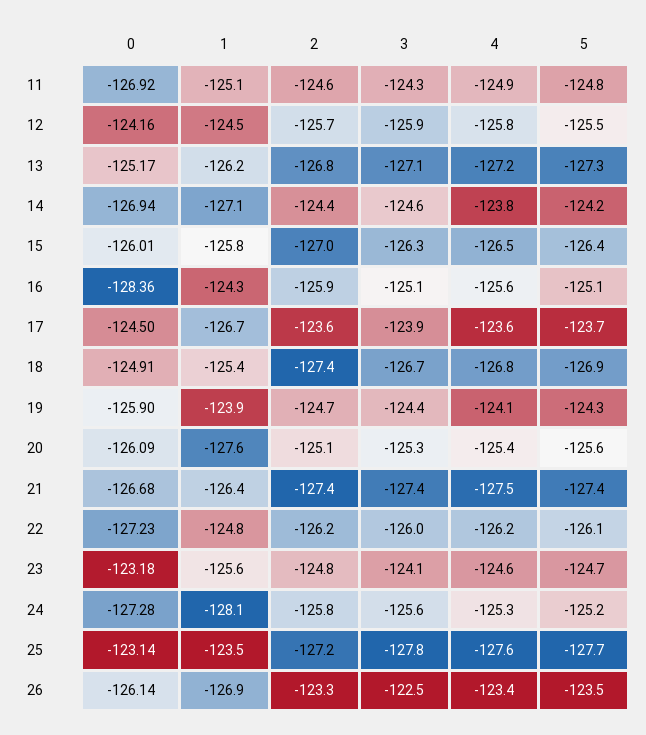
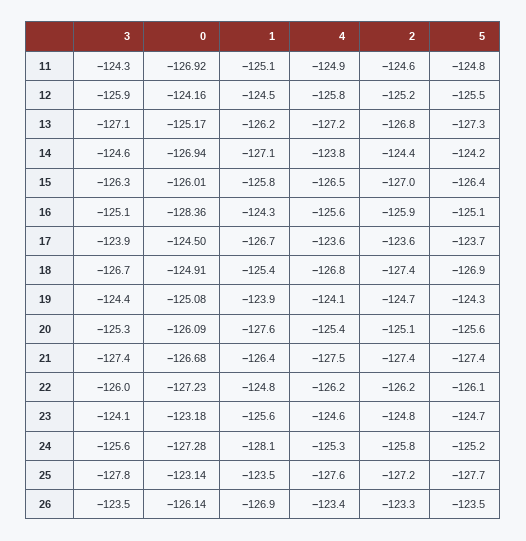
  {
    "0": {
      "11": -126.92,
      "12": -124.16,
      "13": -125.17,
      "14": -126.94,
      "15": -126.01,
      "16": -128.36,
      "17": -124.5,
      "18": -124.91,
-     "19": -125.9,
+     "19": -125.08,
      "20": -126.09,
      "21": -126.68,
      "22": -127.23,
      "23": -123.18,
      "24": -127.28,
      "25": -123.14,
      "26": -126.14
    },
    "1": {
      "11": -125.1,
      "12": -124.5,
      "13": -126.2,
      "14": -127.1,
      "15": -125.8,
      "16": -124.3,
      "17": -126.7,
      "18": -125.4,
      "19": -123.9,
      "20": -127.6,
      "21": -126.4,
      "22": -124.8,
      "23": -125.6,
      "24": -128.1,
      "25": -123.5,
      "26": -126.9
    },
    "2": {
      "11": -124.6,
-     "12": -125.7,
+     "12": -125.2,
      "13": -126.8,
      "14": -124.4,
      "15": -127,
      "16": -125.9,
      "17": -123.6,
      "18": -127.4,
      "19": -124.7,
      "20": -125.1,
      "21": -127.4,
      "22": -126.2,
      "23": -124.8,
      "24": -125.8,
      "25": -127.2,
      "26": -123.3
    },
    "3": {
      "11": -124.3,
      "12": -125.9,
      "13": -127.1,
      "14": -124.6,
      "15": -126.3,
      "16": -125.1,
      "17": -123.9,
      "18": -126.7,
      "19": -124.4,
      "20": -125.3,
      "21": -127.4,
      "22": -126,
      "23": -124.1,
      "24": -125.6,
      "25": -127.8,
-     "26": -122.5
+     "26": -123.5
    },
    "4": {
      "11": -124.9,
      "12": -125.8,
      "13": -127.2,
      "14": -123.8,
      "15": -126.5,
      "16": -125.6,
      "17": -123.6,
      "18": -126.8,
      "19": -124.1,
      "20": -125.4,
      "21": -127.5,
      "22": -126.2,
      "23": -124.6,
      "24": -125.3,
      "25": -127.6,
      "26": -123.4
    },
    "5": {
      "11": -124.8,
      "12": -125.5,
      "13": -127.3,
      "14": -124.2,
      "15": -126.4,
      "16": -125.1,
      "17": -123.7,
      "18": -126.9,
      "19": -124.3,
      "20": -125.6,
      "21": -127.4,
      "22": -126.1,
      "23": -124.7,
      "24": -125.2,
      "25": -127.7,
      "26": -123.5
    }
  }

